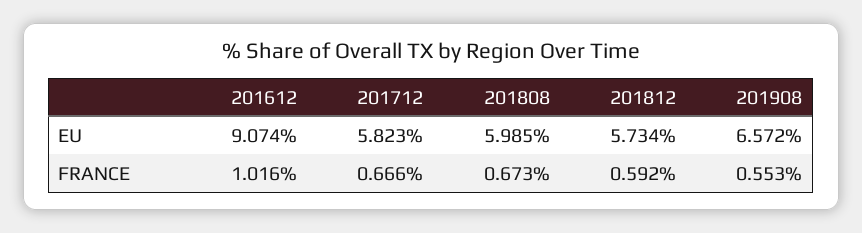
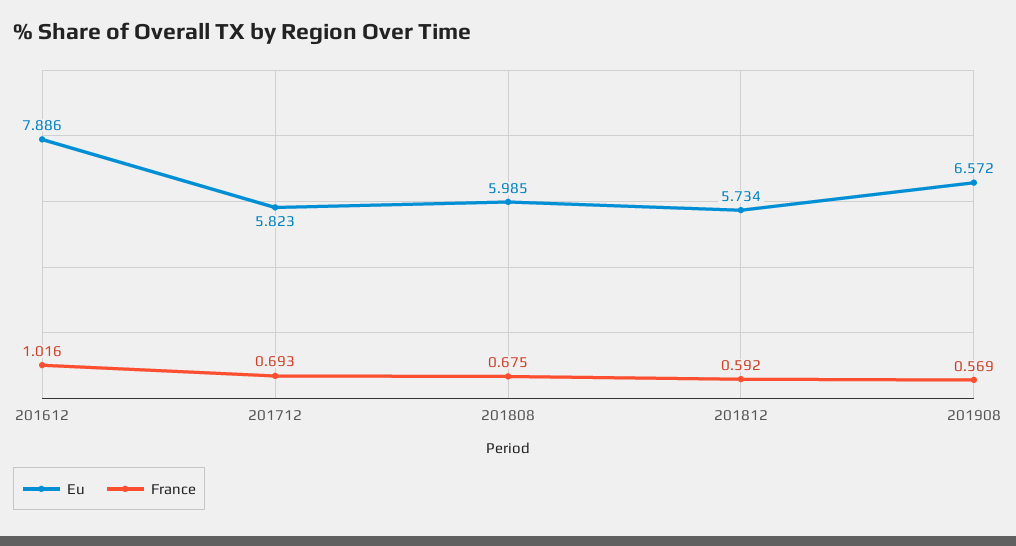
  {
    "EU": {
-     "201612": 9.074,
+     "201612": 7.886,
      "201712": 5.823,
      "201808": 5.985,
      "201812": 5.734,
      "201908": 6.572
    },
    "FRANCE": {
      "201612": 1.016,
-     "201712": 0.666,
+     "201712": 0.693,
-     "201808": 0.673,
+     "201808": 0.675,
      "201812": 0.592,
-     "201908": 0.553
+     "201908": 0.569
    }
  }

